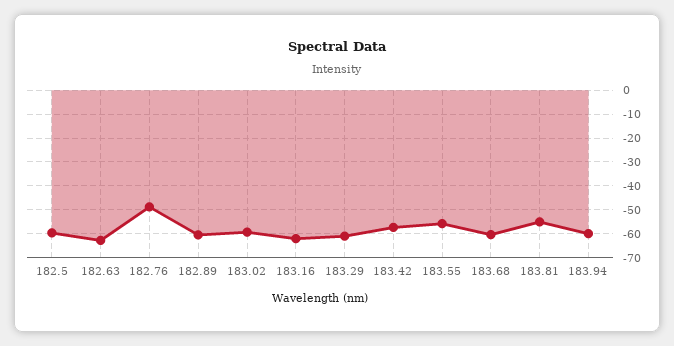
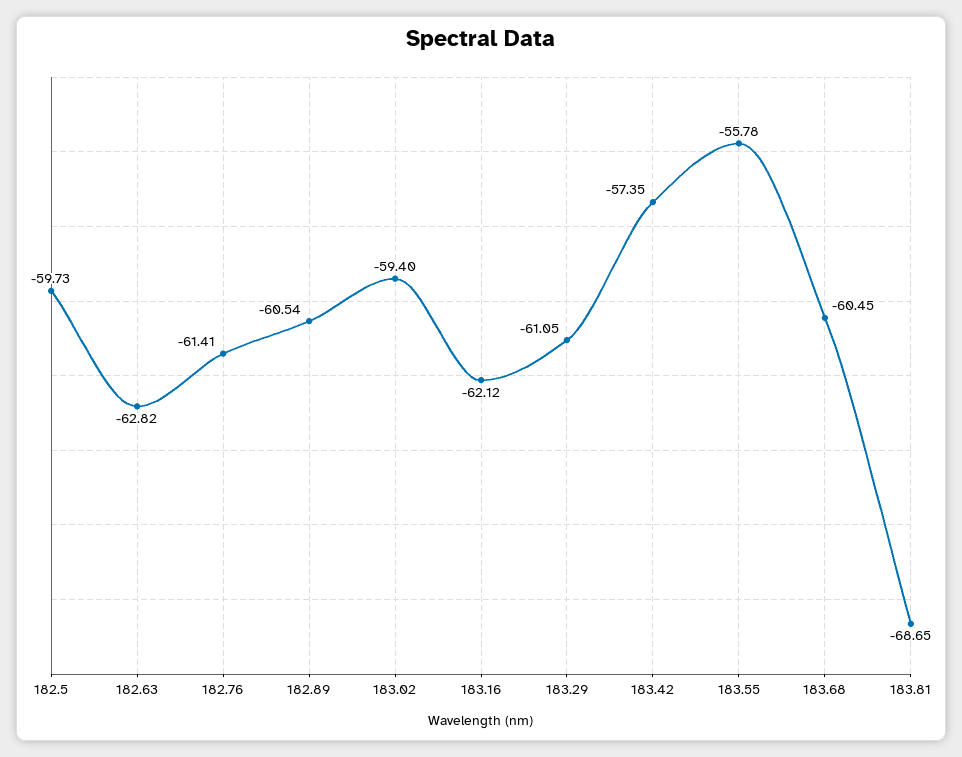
  {
    "182.5": -59.73,
    "182.63": -62.82,
-   "182.76": -50,
+   "182.76": -61.41,
    "182.89": -60.54,
    "183.02": -59.4,
    "183.16": -62.12,
    "183.29": -61.05,
    "183.42": -57.35,
    "183.55": -55.78,
    "183.68": -60.45,
-   "183.81": -55,
+   "183.81": -68.65
-   "183.94": -60
  }

